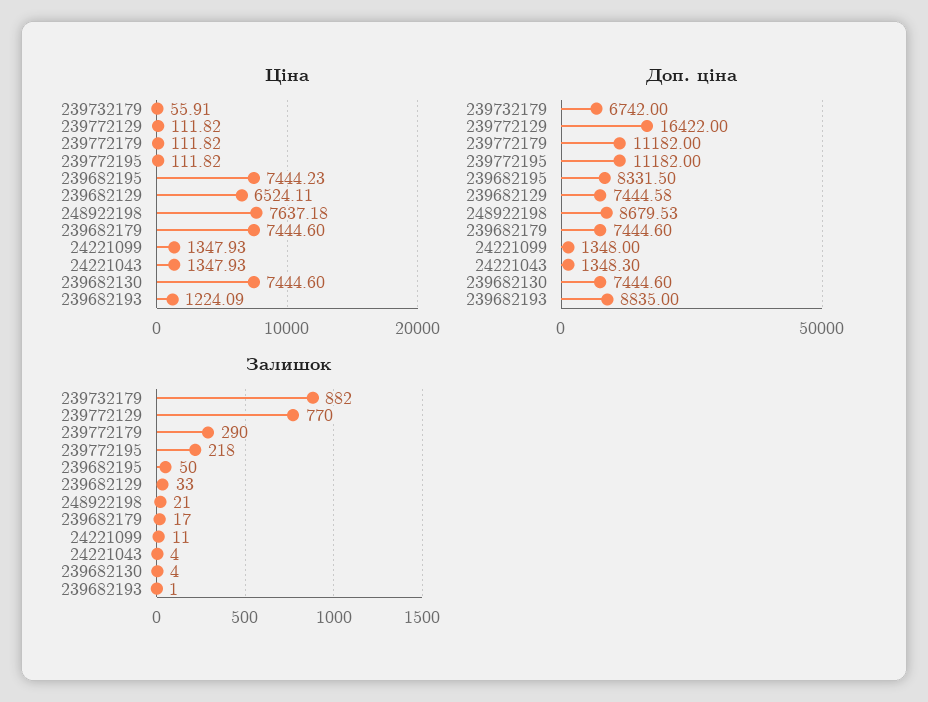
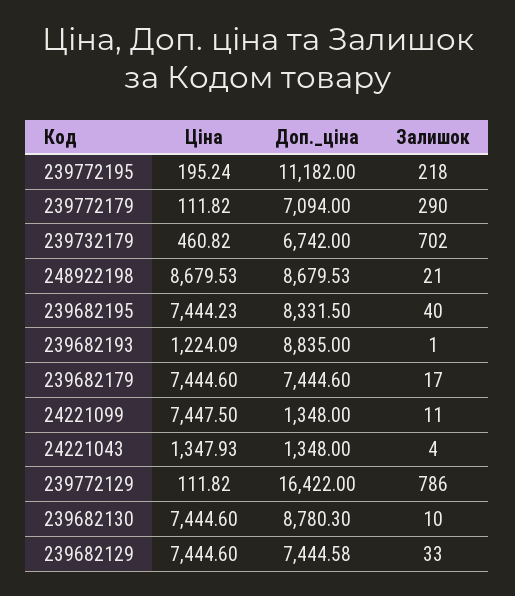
  {
    "Ціна": {
-     "239732179": 55.91,
+     "239732179": 460.82,
      "239772129": 111.82,
      "239772179": 111.82,
-     "239772195": 111.82,
+     "239772195": 195.24,
      "239682195": 7444.23,
-     "239682129": 6524.11,
+     "239682129": 7444.6,
-     "248922198": 7637.18,
+     "248922198": 8679.53,
      "239682179": 7444.6,
-     "24221099": 1347.93,
+     "24221099": 7447.5,
      "24221043": 1347.93,
      "239682130": 7444.6,
      "239682193": 1224.09
    },
    "Доп. ціна": {
      "239732179": 6742,
      "239772129": 16422,
-     "239772179": 11182,
+     "239772179": 7094,
      "239772195": 11182,
      "239682195": 8331.5,
      "239682129": 7444.58,
      "248922198": 8679.53,
      "239682179": 7444.6,
      "24221099": 1348,
-     "24221043": 1348.3,
+     "24221043": 1348,
-     "239682130": 7444.6,
+     "239682130": 8780.3,
      "239682193": 8835
    },
    "Залишок": {
-     "239732179": 882,
+     "239732179": 702,
-     "239772129": 770,
+     "239772129": 786,
      "239772179": 290,
      "239772195": 218,
-     "239682195": 50,
+     "239682195": 40,
      "239682129": 33,
      "248922198": 21,
      "239682179": 17,
      "24221099": 11,
      "24221043": 4,
-     "239682130": 4,
+     "239682130": 10,
      "239682193": 1
    }
  }

